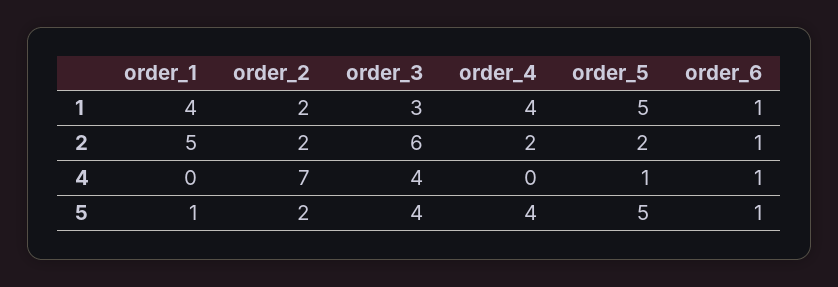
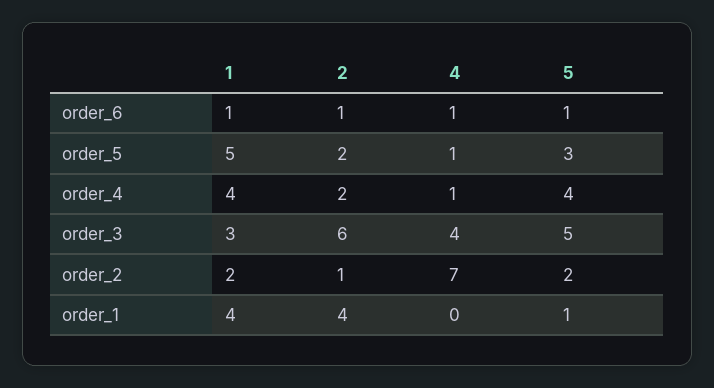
  {
    "order_1": {
      "1": 4,
-     "2": 5,
+     "2": 4,
      "4": 0,
      "5": 1
    },
    "order_2": {
      "1": 2,
-     "2": 2,
+     "2": 1,
      "4": 7,
      "5": 2
    },
    "order_3": {
      "1": 3,
      "2": 6,
      "4": 4,
-     "5": 4
+     "5": 5
    },
    "order_4": {
      "1": 4,
      "2": 2,
-     "4": 0,
+     "4": 1,
      "5": 4
    },
    "order_5": {
      "1": 5,
      "2": 2,
      "4": 1,
-     "5": 5
+     "5": 3
    },
    "order_6": {
      "1": 1,
      "2": 1,
      "4": 1,
      "5": 1
    }
  }

